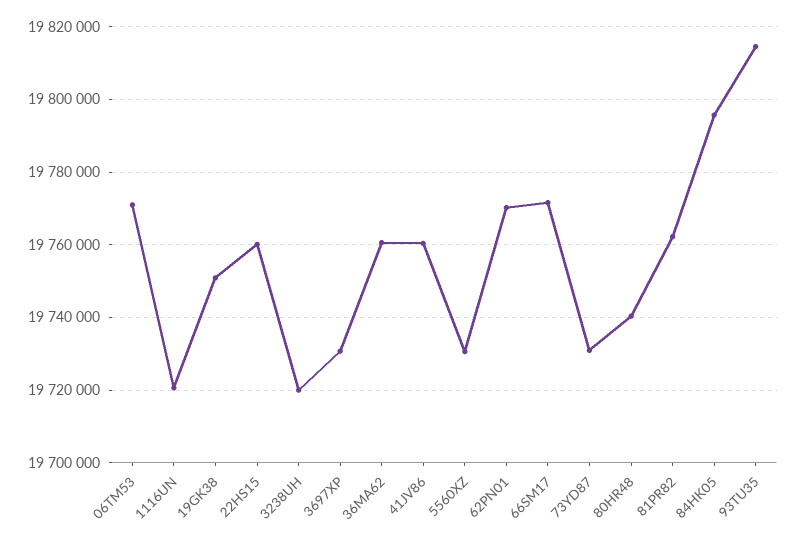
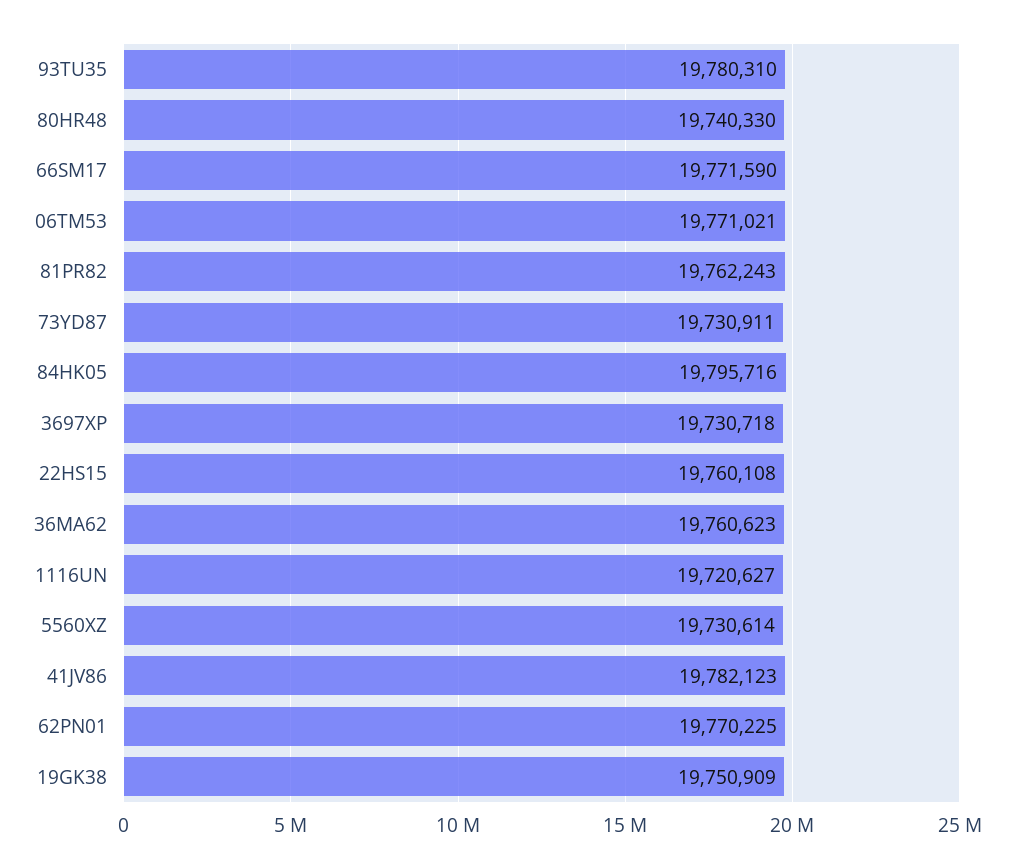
  {
    "06TM53": 19771021,
    "1116UN": 19720627,
    "19GK38": 19750909,
    "22HS15": 19760108,
-   "3238UH": 19720000,
    "3697XP": 19730718,
    "36MA62": 19760623,
-   "41JV86": 19760000,
+   "41JV86": 19782123,
    "5560XZ": 19730614,
    "62PN01": 19770225,
    "66SM17": 19771590,
    "73YD87": 19730911,
    "80HR48": 19740330,
    "81PR82": 19762243,
    "84HK05": 19795716,
-   "93TU35": 19814000
+   "93TU35": 19780310
  }

